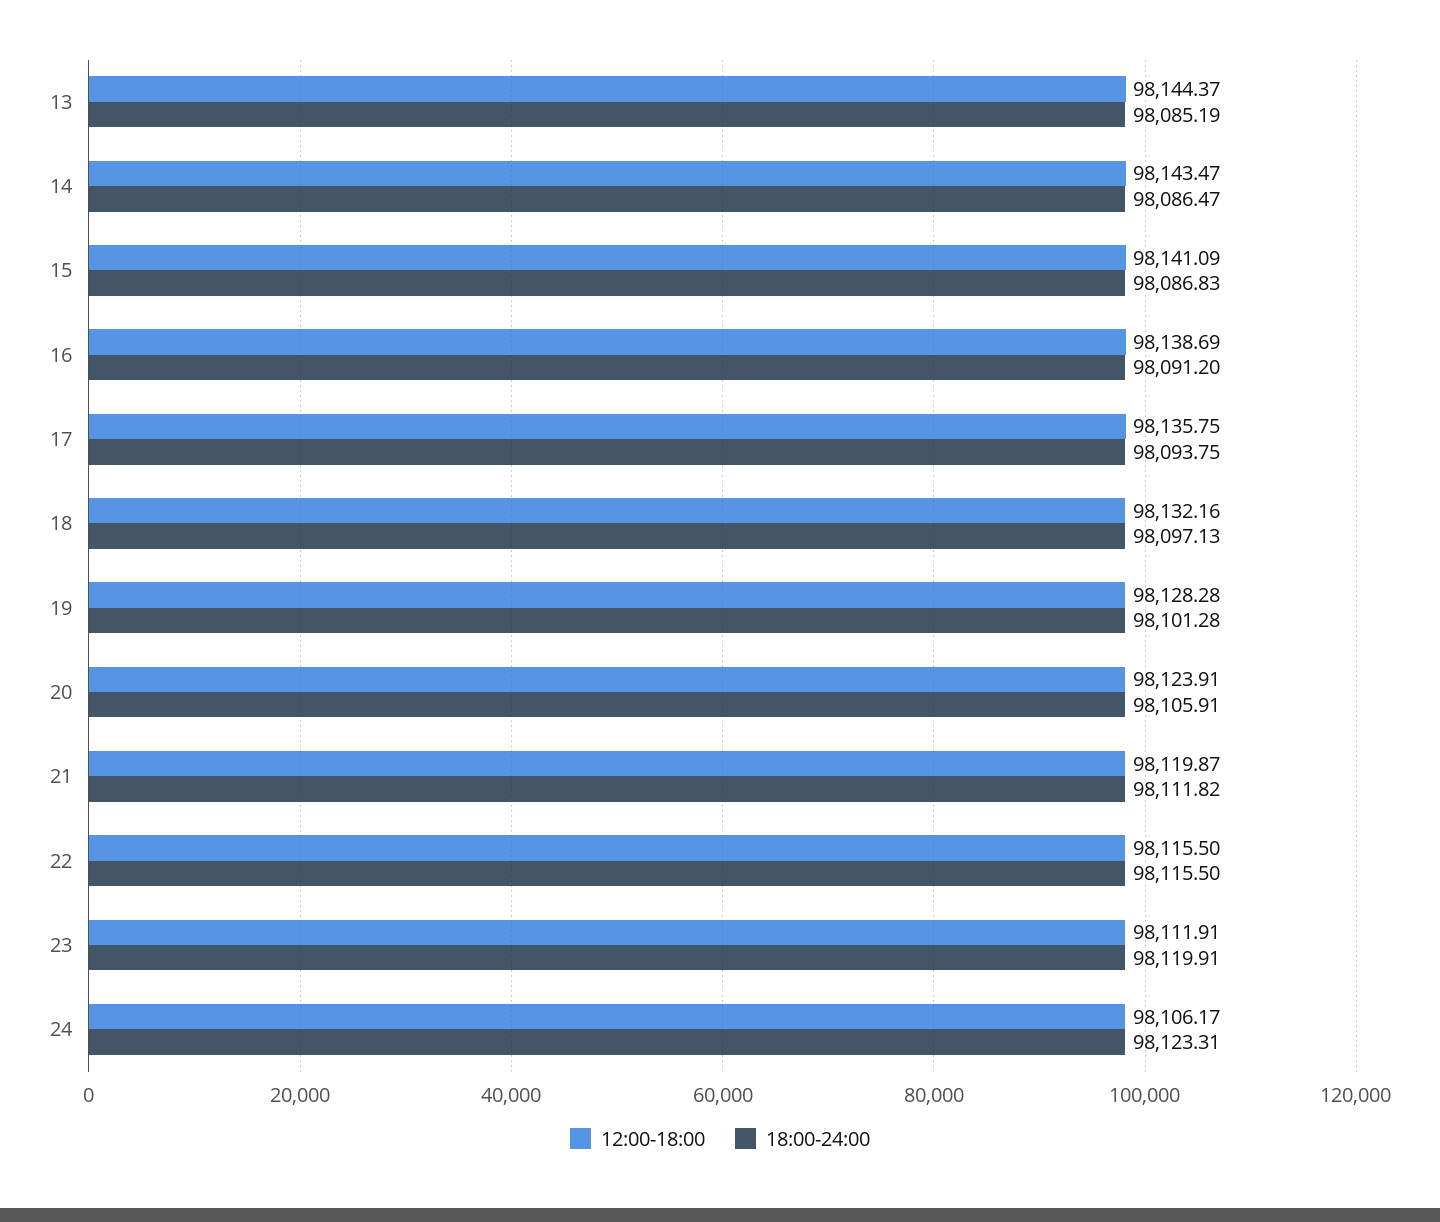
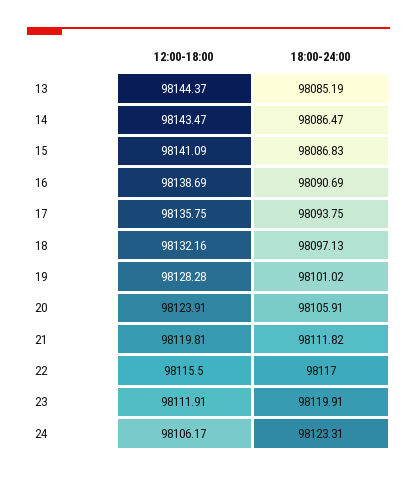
  {
    "12:00-18:00": {
      "13": 98144.37,
      "14": 98143.47,
      "15": 98141.09,
      "16": 98138.69,
      "17": 98135.75,
      "18": 98132.16,
      "19": 98128.28,
      "20": 98123.91,
-     "21": 98119.87,
+     "21": 98119.81,
      "22": 98115.5,
      "23": 98111.91,
      "24": 98106.17
    },
    "18:00-24:00": {
      "13": 98085.19,
      "14": 98086.47,
      "15": 98086.83,
-     "16": 98091.2,
+     "16": 98090.69,
      "17": 98093.75,
      "18": 98097.13,
-     "19": 98101.28,
+     "19": 98101.02,
      "20": 98105.91,
      "21": 98111.82,
-     "22": 98115.5,
+     "22": 98117,
      "23": 98119.91,
      "24": 98123.31
    }
  }

